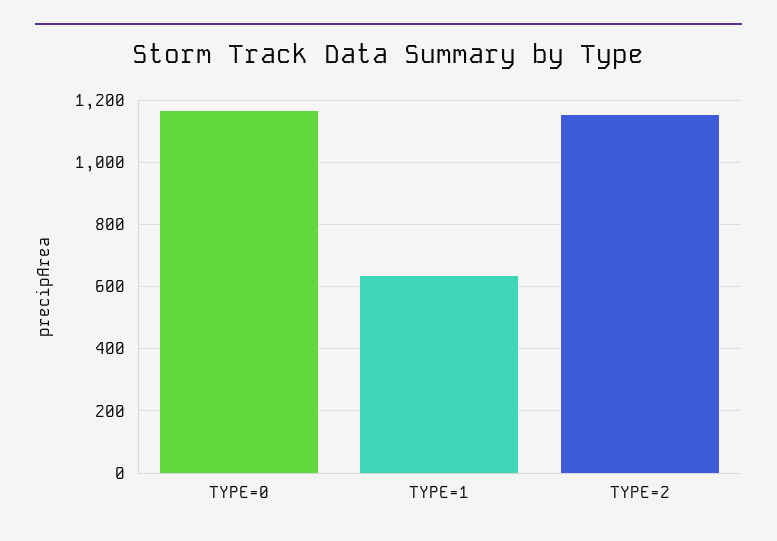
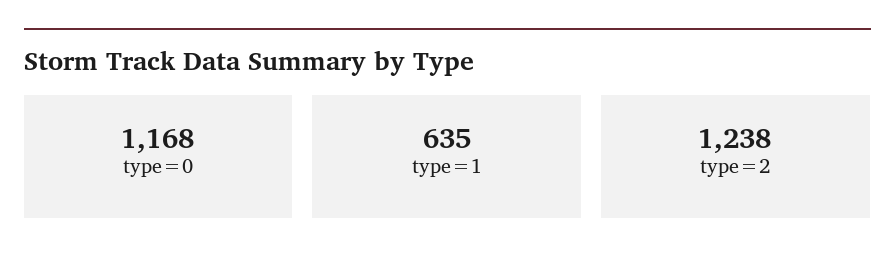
  {
    "TYPE=0": 1168,
    "TYPE=1": 635,
-   "TYPE=2": 1160
+   "TYPE=2": 1238
  }

